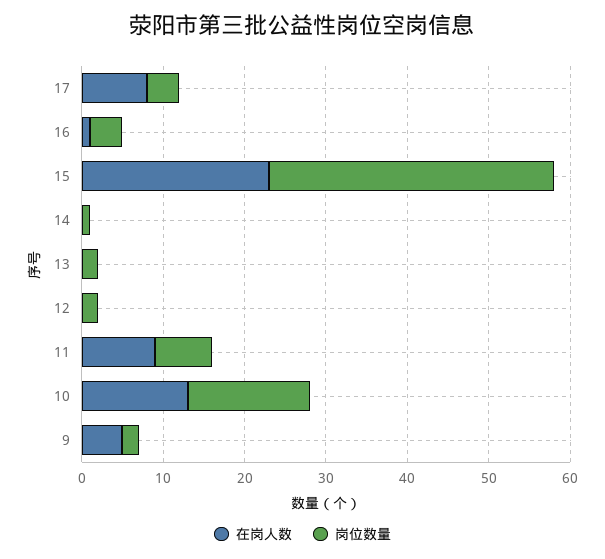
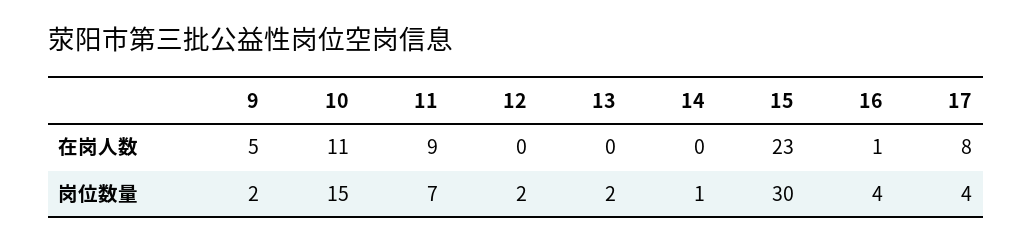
  {
    "在岗人数": {
      "17": 8,
      "16": 1,
      "15": 23,
      "14": 0,
      "13": 0,
      "12": 0,
      "11": 9,
-     "10": 13,
+     "10": 11,
      "9": 5
    },
    "岗位数量": {
      "17": 4,
      "16": 4,
-     "15": 35,
+     "15": 30,
      "14": 1,
      "13": 2,
      "12": 2,
      "11": 7,
      "10": 15,
      "9": 2
    }
  }

